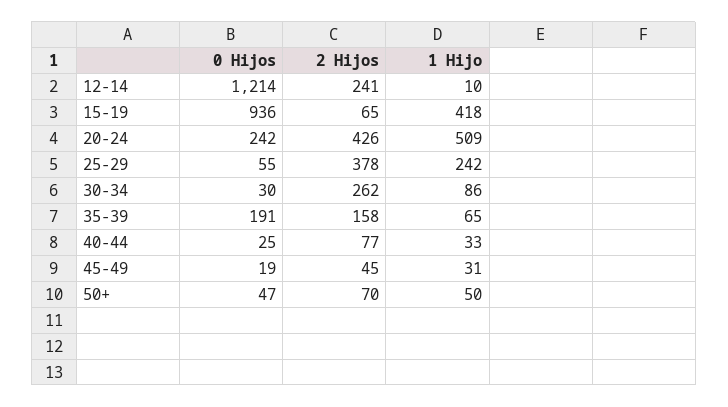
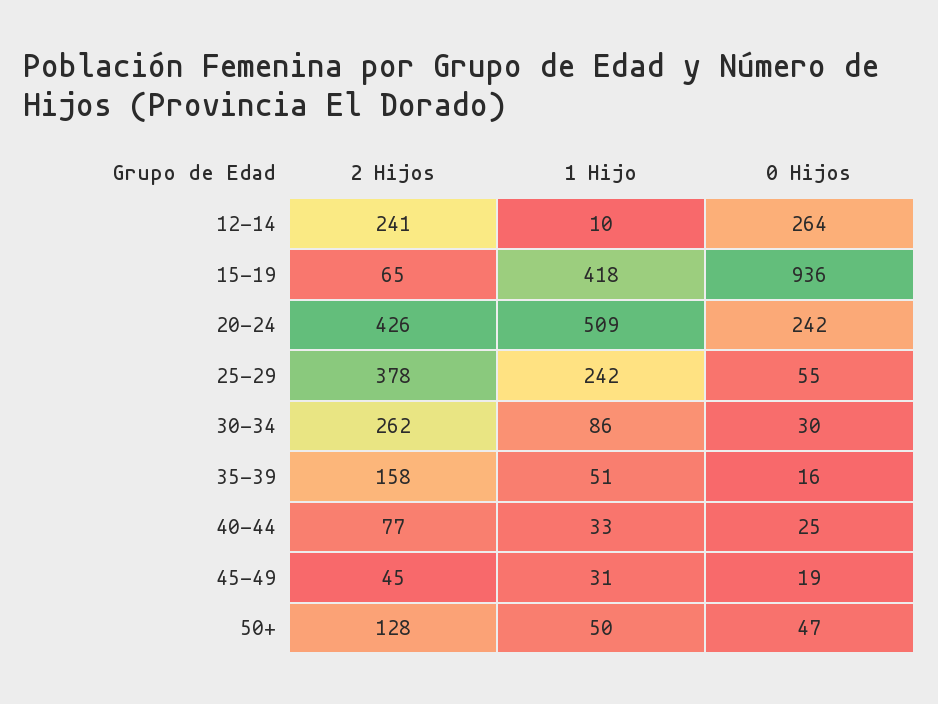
  {
    "0 Hijos": {
-     "12-14": 1214,
+     "12-14": 264,
      "15-19": 936,
      "20-24": 242,
      "25-29": 55,
      "30-34": 30,
-     "35-39": 191,
+     "35-39": 16,
      "40-44": 25,
      "45-49": 19,
      "50+": 47
    },
    "2 Hijos": {
      "12-14": 241,
      "15-19": 65,
      "20-24": 426,
      "25-29": 378,
      "30-34": 262,
      "35-39": 158,
      "40-44": 77,
      "45-49": 45,
-     "50+": 70
+     "50+": 128
    },
    "1 Hijo": {
      "12-14": 10,
      "15-19": 418,
      "20-24": 509,
      "25-29": 242,
      "30-34": 86,
-     "35-39": 65,
+     "35-39": 51,
      "40-44": 33,
      "45-49": 31,
      "50+": 50
    }
  }

